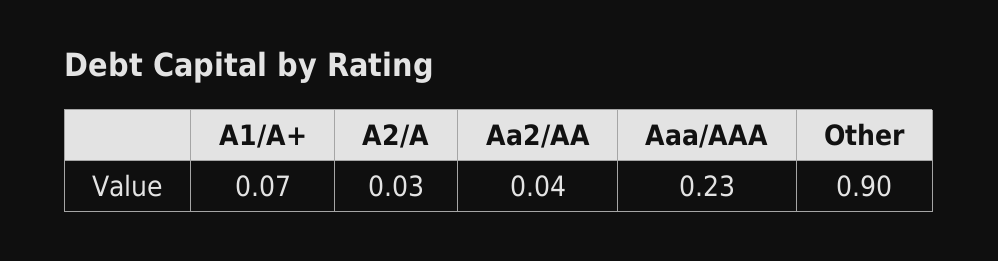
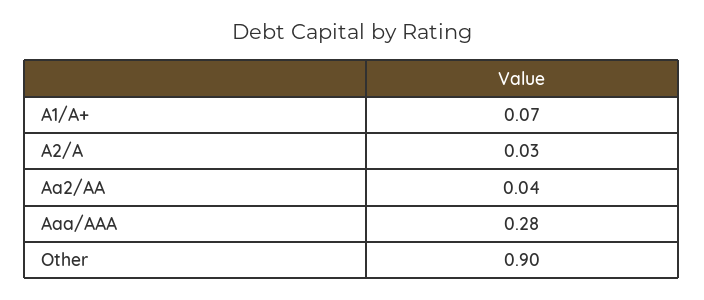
  {
    "A1/A+": 0.07,
    "A2/A": 0.03,
    "Aa2/AA": 0.04,
-   "Aaa/AAA": 0.23,
+   "Aaa/AAA": 0.28,
    "Other": 0.9
  }

